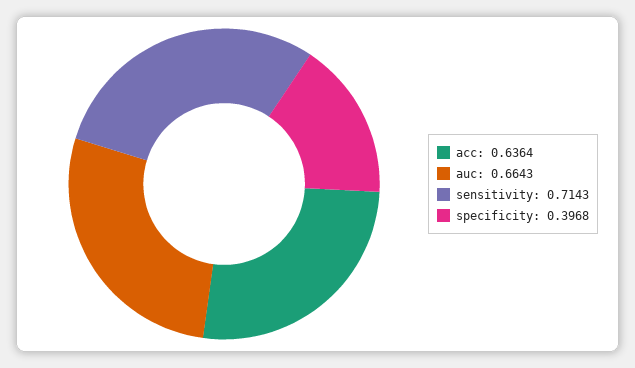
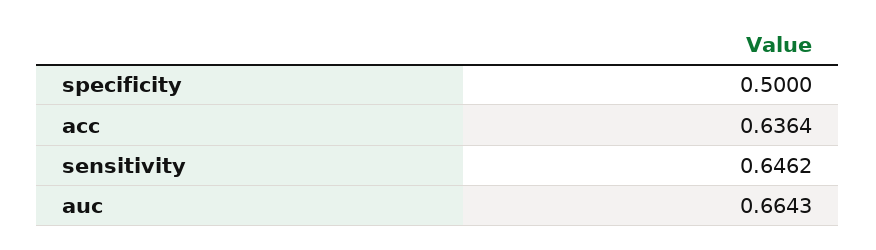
  {
    "acc": 0.6364,
    "auc": 0.6643,
-   "sensitivity": 0.7143,
+   "sensitivity": 0.6462,
-   "specificity": 0.3968
+   "specificity": 0.5
  }

